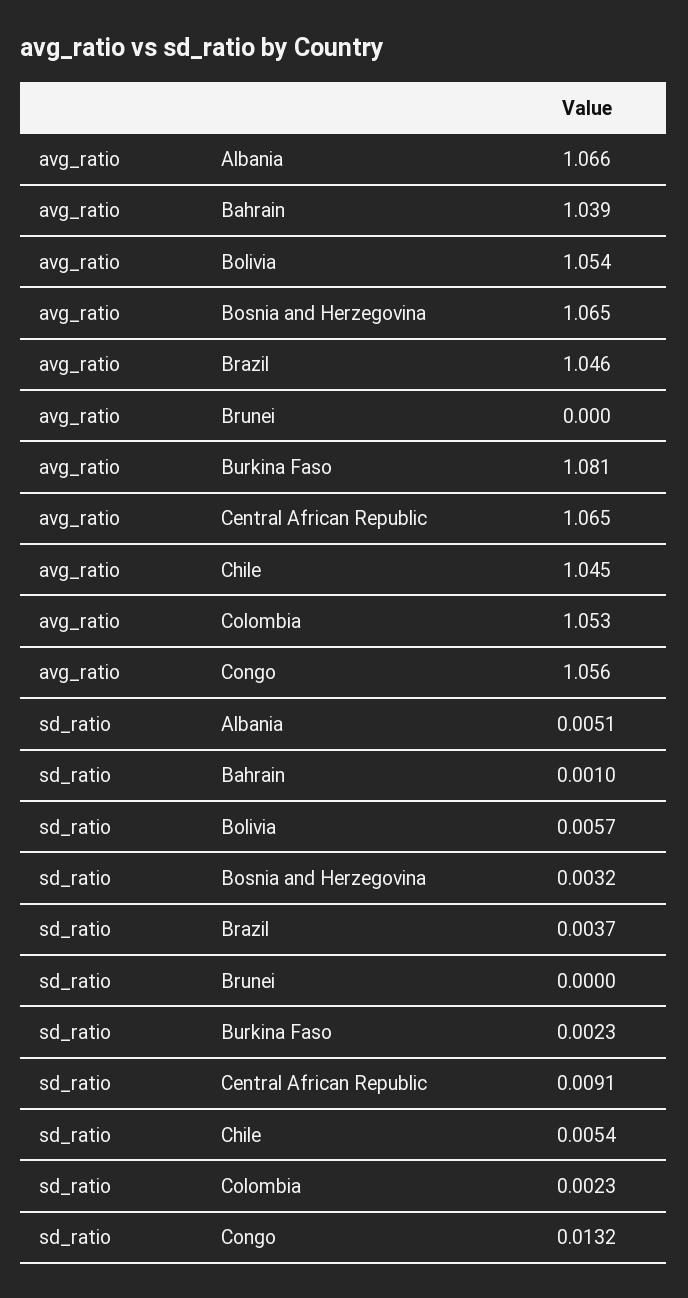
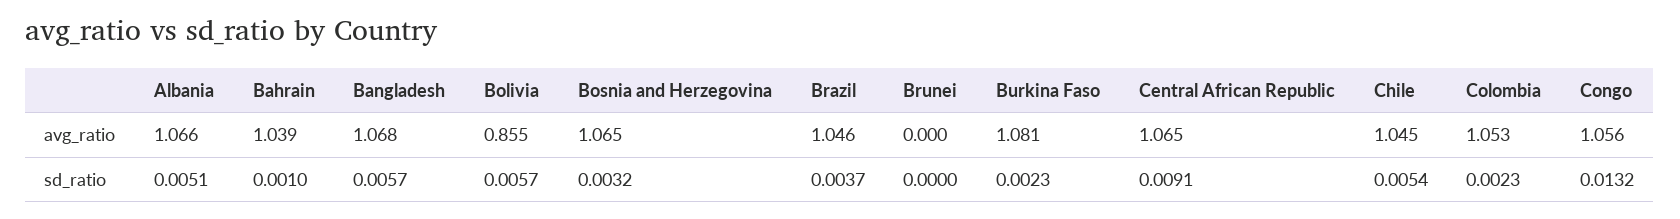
  {
    "avg_ratio": {
      "Albania": 1.066,
      "Bahrain": 1.039,
-     "Bolivia": 1.054,
+     "Bolivia": 0.855,
      "Bosnia and Herzegovina": 1.065,
      "Brazil": 1.046,
      "Brunei": 0,
      "Burkina Faso": 1.081,
      "Central African Republic": 1.065,
      "Chile": 1.045,
      "Colombia": 1.053,
-     "Congo": 1.056
+     "Congo": 1.056,
+     "Bangladesh": 1.068
    },
    "sd_ratio": {
      "Albania": 0.0051,
      "Bahrain": 0.001,
      "Bolivia": 0.0057,
      "Bosnia and Herzegovina": 0.0032,
      "Brazil": 0.0037,
      "Brunei": 0,
      "Burkina Faso": 0.0023,
      "Central African Republic": 0.0091,
      "Chile": 0.0054,
      "Colombia": 0.0023,
-     "Congo": 0.0132
+     "Congo": 0.0132,
+     "Bangladesh": 0.0057
    }
  }

